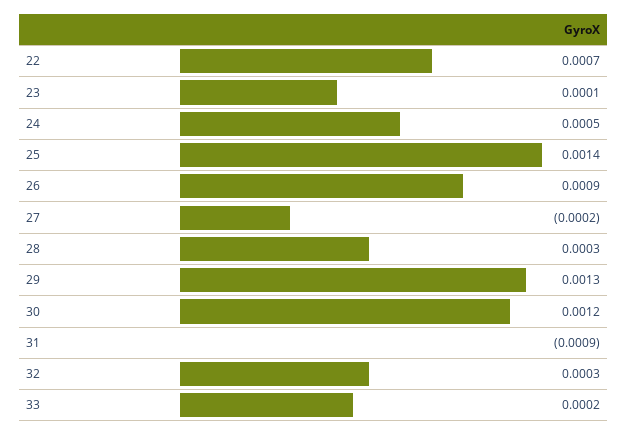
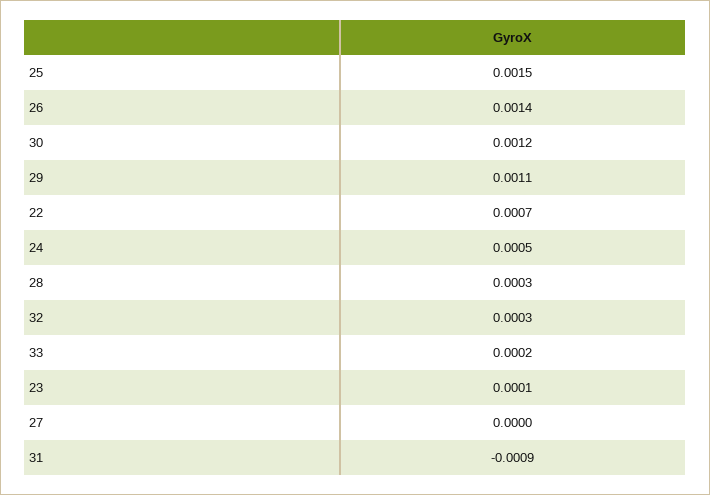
  {
    "22": 0.0007,
    "23": 0.0001,
    "24": 0.0005,
-   "25": 0.0014,
+   "25": 0.0015,
-   "26": 0.0009,
+   "26": 0.0014,
-   "27": -0.0002,
+   "27": 0,
    "28": 0.0003,
-   "29": 0.0013,
+   "29": 0.0011,
    "30": 0.0012,
    "31": -0.0009,
    "32": 0.0003,
    "33": 0.0002
  }

